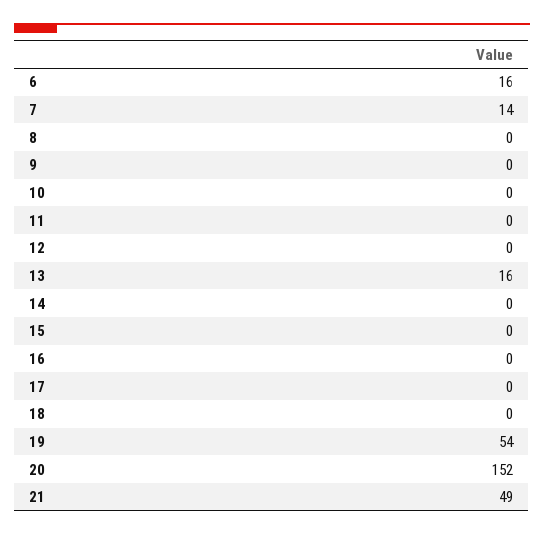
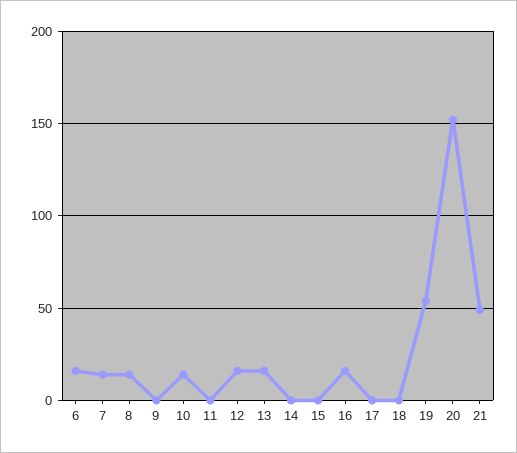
  {
    "6": 16,
    "7": 14,
-   "8": 0,
+   "8": 15,
    "9": 0,
-   "10": 0,
+   "10": 15,
    "11": 0,
-   "12": 0,
+   "12": 15,
    "13": 16,
    "14": 0,
    "15": 0,
-   "16": 0,
+   "16": 15,
    "17": 0,
    "18": 0,
    "19": 54,
    "20": 152,
    "21": 49
  }

